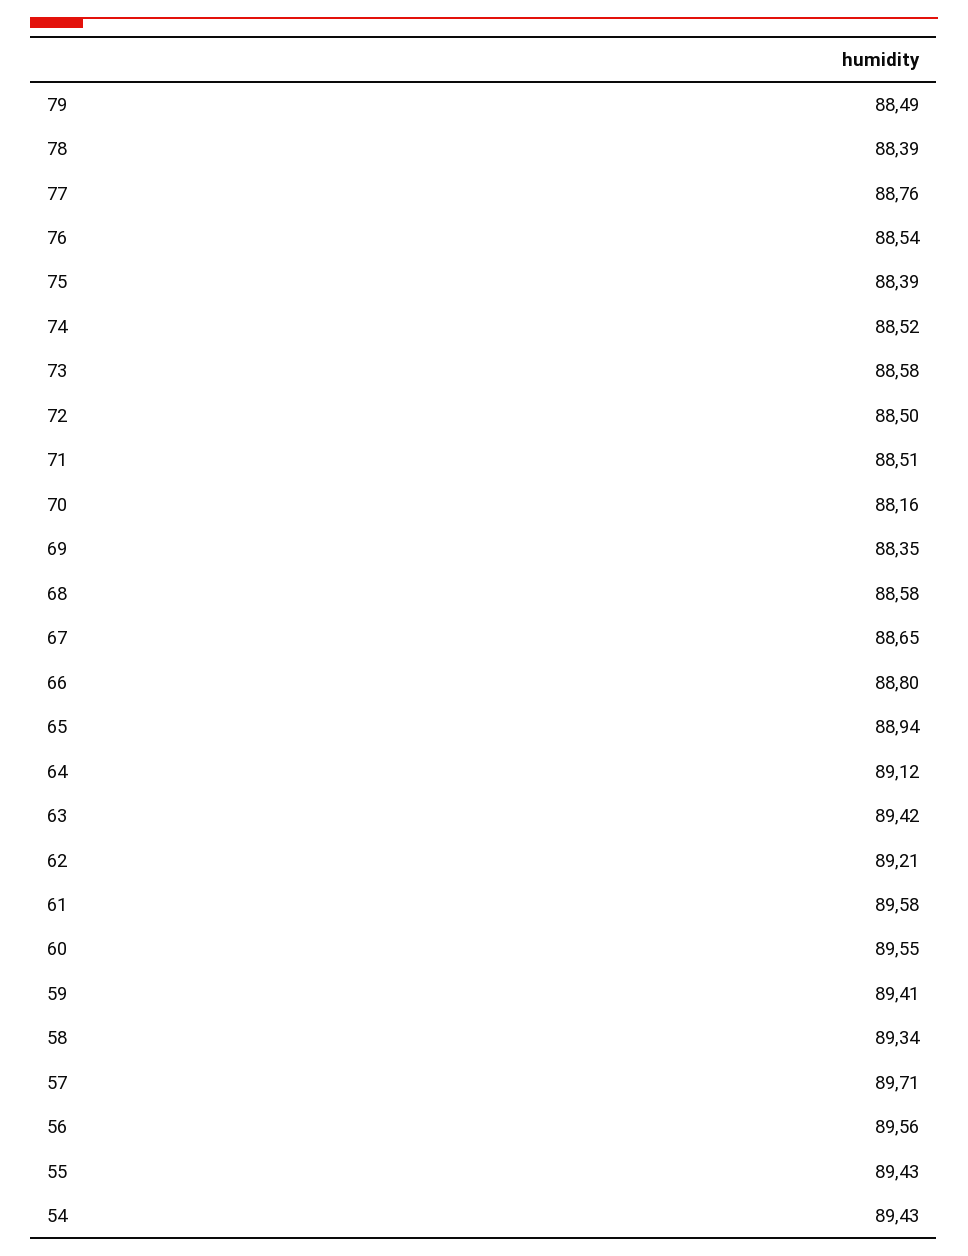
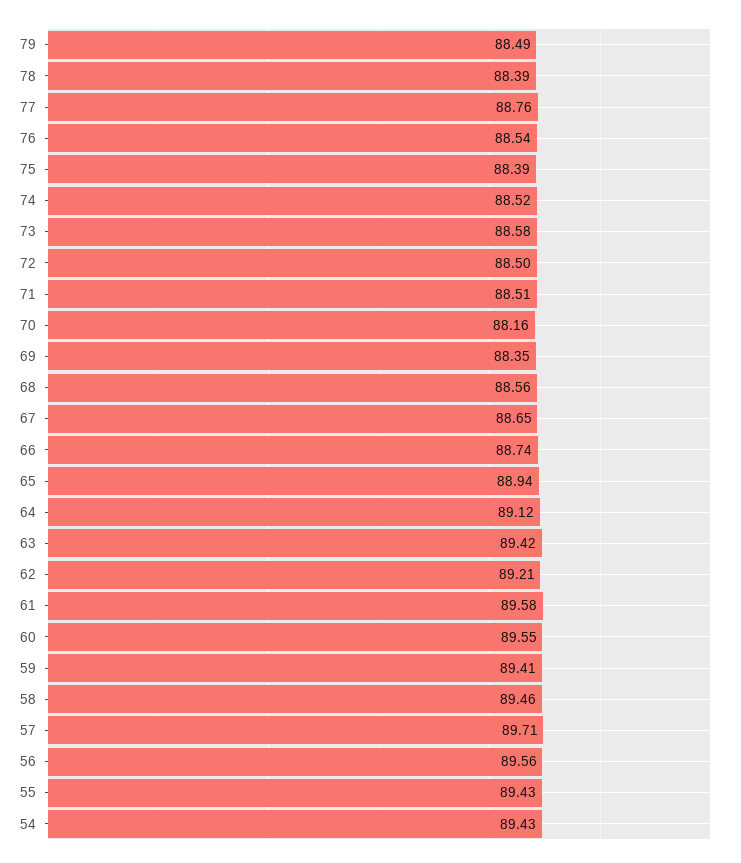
  {
    "79": 88.49,
    "78": 88.39,
    "77": 88.76,
    "76": 88.54,
    "75": 88.39,
    "74": 88.52,
    "73": 88.58,
    "72": 88.5,
    "71": 88.51,
    "70": 88.16,
    "69": 88.35,
-   "68": 88.58,
+   "68": 88.56,
    "67": 88.65,
-   "66": 88.8,
+   "66": 88.74,
    "65": 88.94,
    "64": 89.12,
    "63": 89.42,
    "62": 89.21,
    "61": 89.58,
    "60": 89.55,
    "59": 89.41,
-   "58": 89.34,
+   "58": 89.46,
    "57": 89.71,
    "56": 89.56,
    "55": 89.43,
    "54": 89.43
  }

